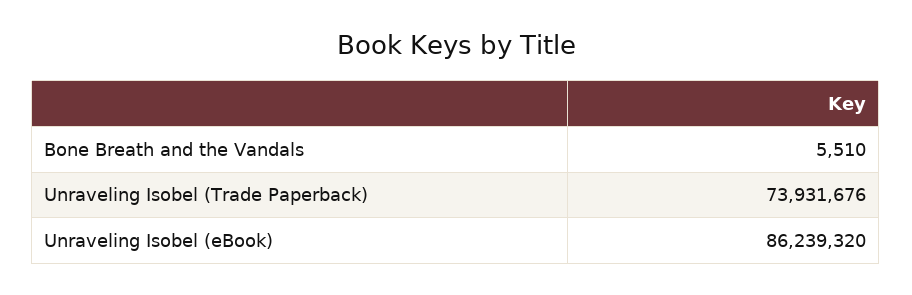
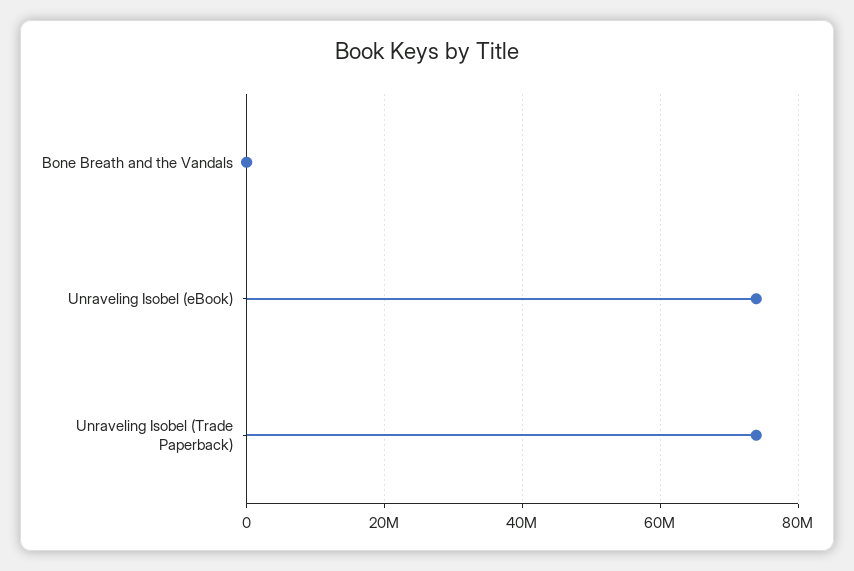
  {
    "Bone Breath and the Vandals": 5510,
    "Unraveling Isobel (Trade Paperback)": 73931676,
-   "Unraveling Isobel (eBook)": 86239320
+   "Unraveling Isobel (eBook)": 74000000
  }

